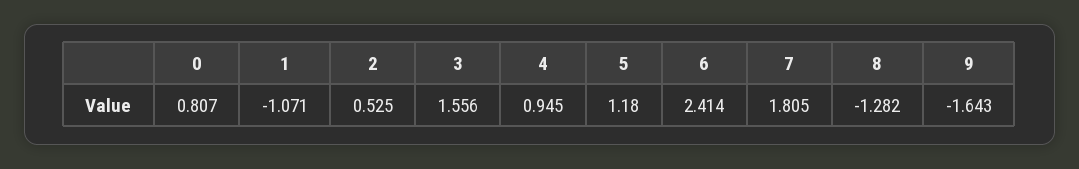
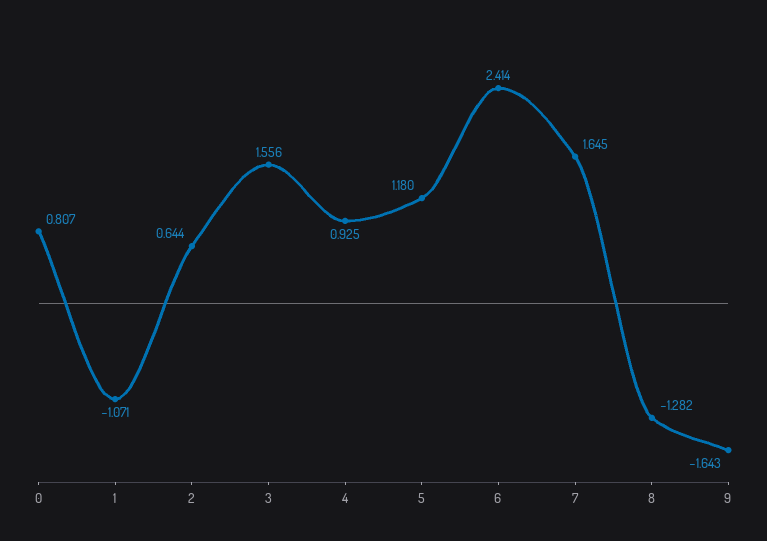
  {
    "0": 0.807,
    "1": -1.071,
-   "2": 0.525,
+   "2": 0.644,
    "3": 1.556,
-   "4": 0.945,
+   "4": 0.925,
    "5": 1.18,
    "6": 2.414,
-   "7": 1.805,
+   "7": 1.645,
    "8": -1.282,
    "9": -1.643
  }

